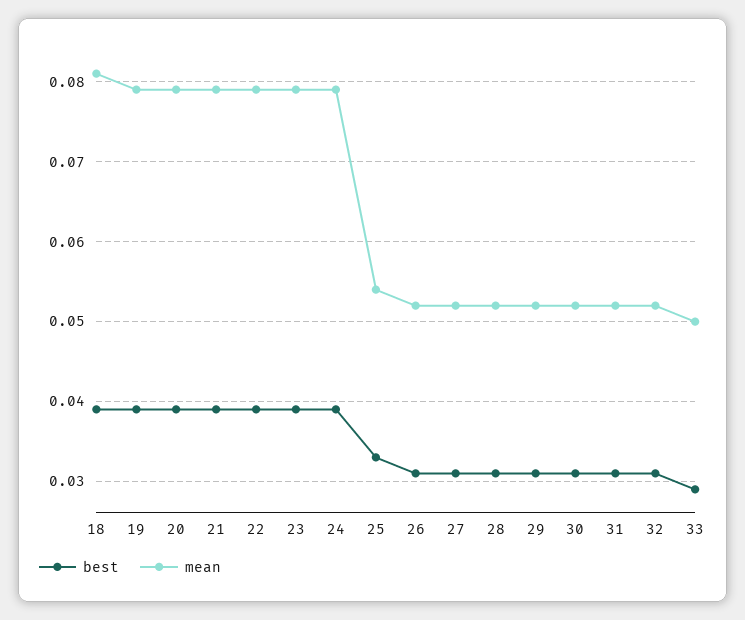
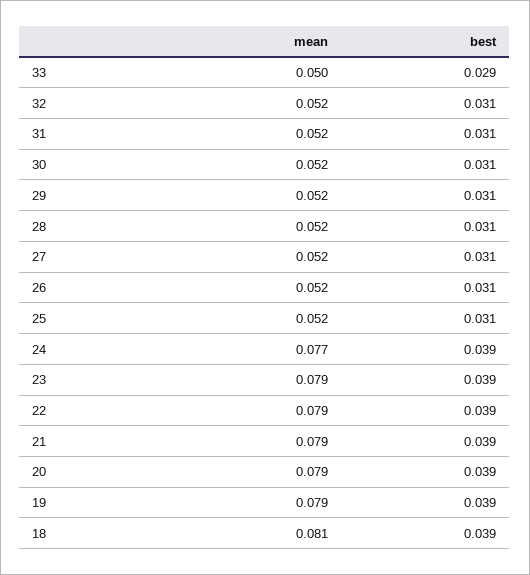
  {
    "best": {
      "18": 0.039,
      "19": 0.039,
      "20": 0.039,
      "21": 0.039,
      "22": 0.039,
      "23": 0.039,
      "24": 0.039,
-     "25": 0.033,
+     "25": 0.031,
      "26": 0.031,
      "27": 0.031,
      "28": 0.031,
      "29": 0.031,
      "30": 0.031,
      "31": 0.031,
      "32": 0.031,
      "33": 0.029
    },
    "mean": {
      "18": 0.081,
      "19": 0.079,
      "20": 0.079,
      "21": 0.079,
      "22": 0.079,
      "23": 0.079,
-     "24": 0.079,
+     "24": 0.077,
-     "25": 0.054,
+     "25": 0.052,
      "26": 0.052,
      "27": 0.052,
      "28": 0.052,
      "29": 0.052,
      "30": 0.052,
      "31": 0.052,
      "32": 0.052,
      "33": 0.05
    }
  }

